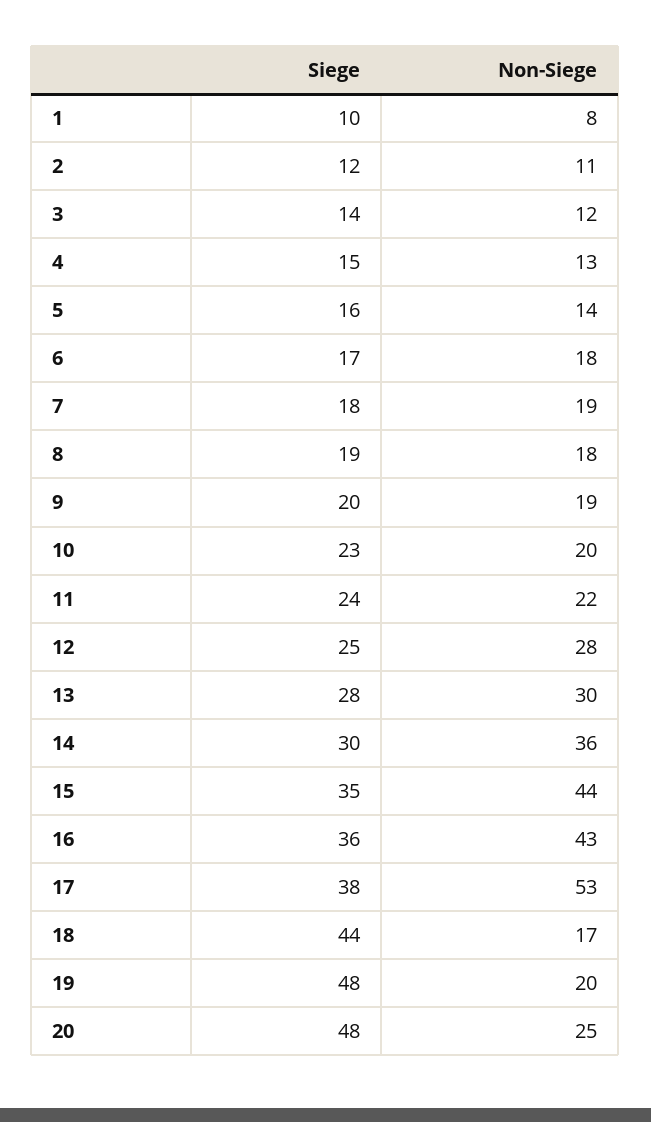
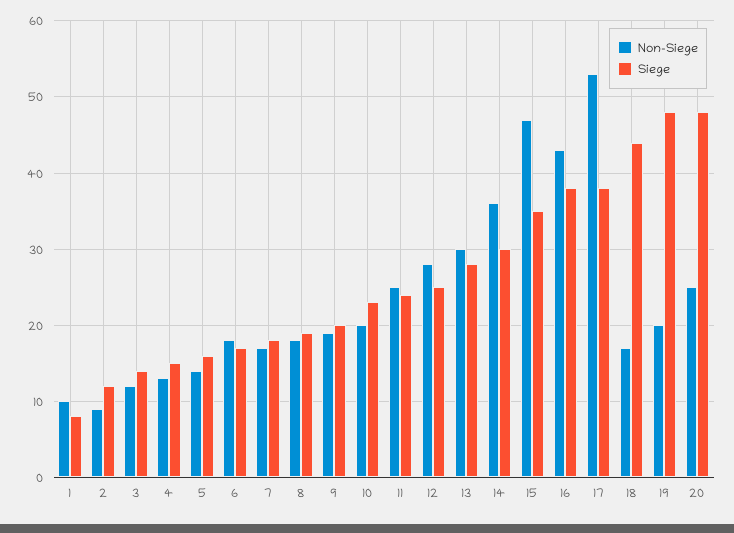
  {
    "Siege": {
-     "1": 10,
+     "1": 8,
      "2": 12,
      "3": 14,
      "4": 15,
      "5": 16,
      "6": 17,
      "7": 18,
      "8": 19,
      "9": 20,
      "10": 23,
      "11": 24,
      "12": 25,
      "13": 28,
      "14": 30,
      "15": 35,
-     "16": 36,
+     "16": 38,
      "17": 38,
      "18": 44,
      "19": 48,
      "20": 48
    },
    "Non-Siege": {
-     "1": 8,
+     "1": 10,
-     "2": 11,
+     "2": 9,
      "3": 12,
      "4": 13,
      "5": 14,
      "6": 18,
-     "7": 19,
+     "7": 17,
      "8": 18,
      "9": 19,
      "10": 20,
-     "11": 22,
+     "11": 25,
      "12": 28,
      "13": 30,
      "14": 36,
-     "15": 44,
+     "15": 47,
      "16": 43,
      "17": 53,
      "18": 17,
      "19": 20,
      "20": 25
    }
  }

